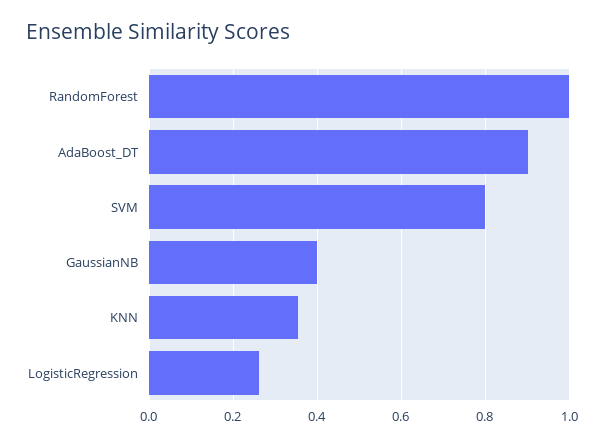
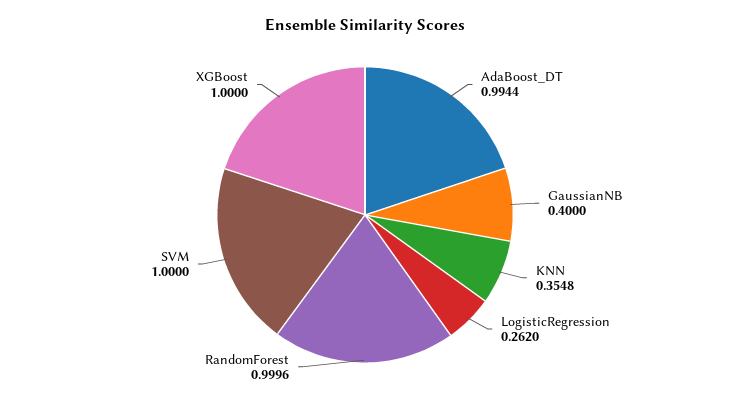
  {
    "RandomForest": 0.9996,
-   "AdaBoost_DT": 0.9,
+   "AdaBoost_DT": 0.9944,
-   "SVM": 0.8,
+   "SVM": 1,
    "GaussianNB": 0.4,
    "KNN": 0.3548,
-   "LogisticRegression": 0.262
+   "LogisticRegression": 0.262,
+   "XGBoost": 1
  }

